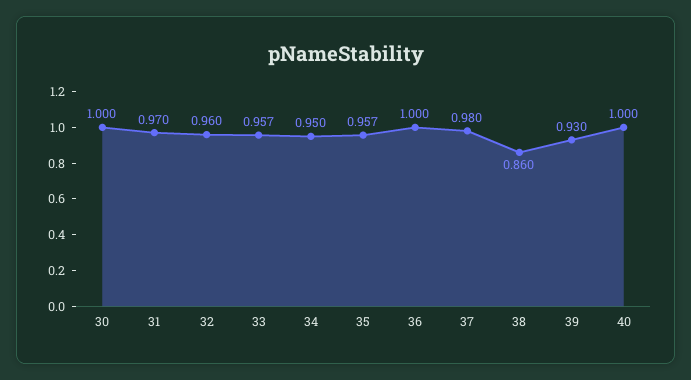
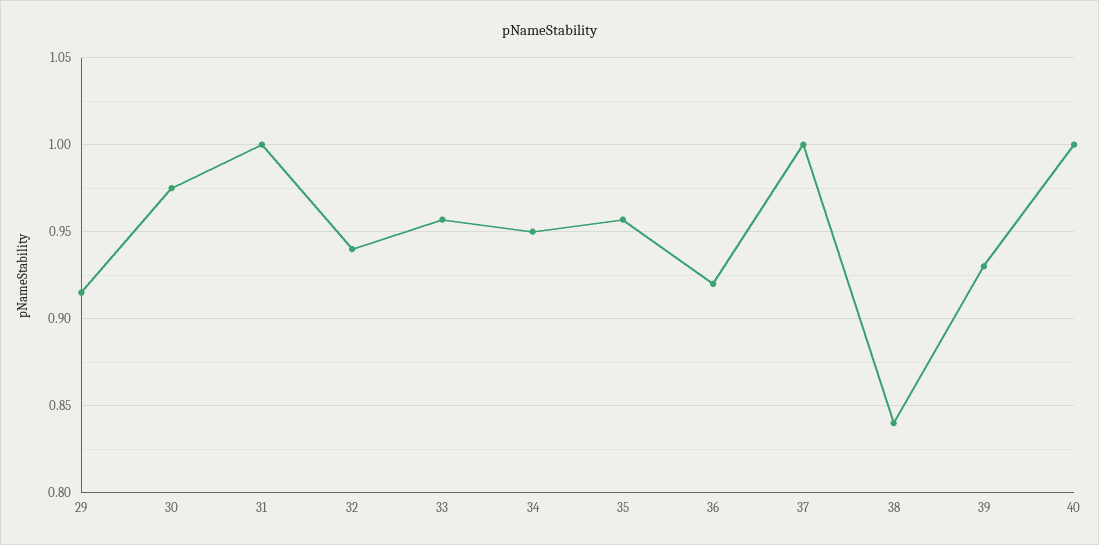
  {
-   "30": 1,
+   "30": 0.975,
-   "31": 0.97,
+   "31": 1,
-   "32": 0.96,
+   "32": 0.94,
    "33": 0.957,
    "34": 0.95,
    "35": 0.957,
-   "36": 1,
+   "36": 0.92,
-   "37": 0.98,
+   "37": 1,
-   "38": 0.86,
+   "38": 0.84,
    "39": 0.93,
-   "40": 1
+   "40": 1,
+   "29": 0.915
  }

